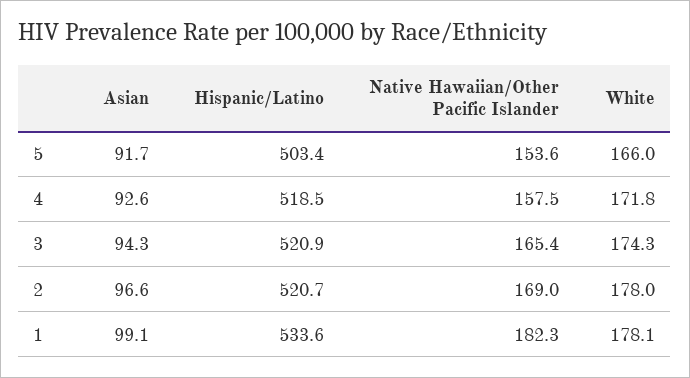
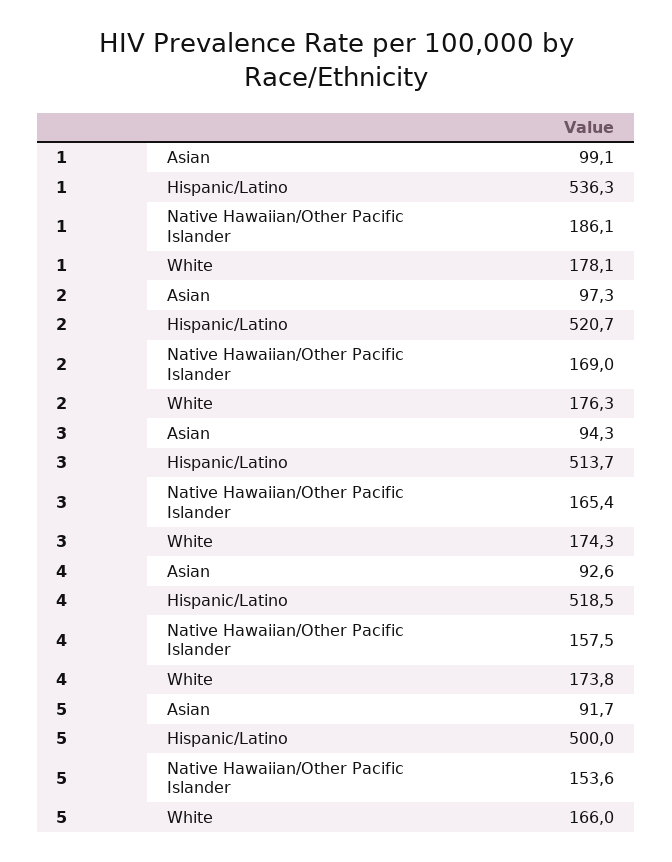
  {
    "Asian": {
      "5": 91.7,
      "4": 92.6,
      "3": 94.3,
-     "2": 96.6,
+     "2": 97.3,
      "1": 99.1
    },
    "Hispanic/Latino": {
-     "5": 503.4,
+     "5": 500,
      "4": 518.5,
-     "3": 520.9,
+     "3": 513.7,
      "2": 520.7,
-     "1": 533.6
+     "1": 536.3
    },
    "Native Hawaiian/Other Pacific Islander": {
      "5": 153.6,
      "4": 157.5,
      "3": 165.4,
      "2": 169,
-     "1": 182.3
+     "1": 186.1
    },
    "White": {
      "5": 166,
-     "4": 171.8,
+     "4": 173.8,
      "3": 174.3,
-     "2": 178,
+     "2": 176.3,
      "1": 178.1
    }
  }

